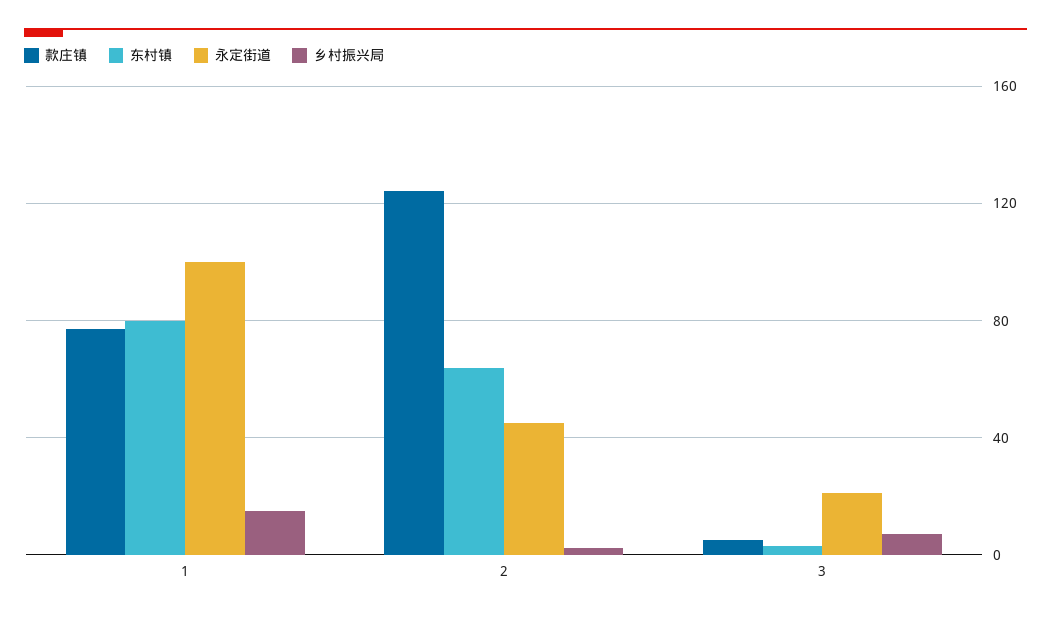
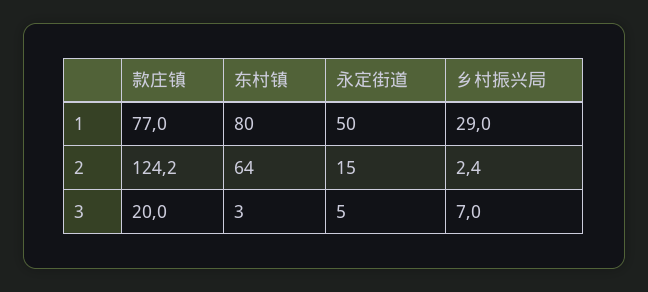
  {
    "款庄镇": {
      "1": 77,
      "2": 124.2,
-     "3": 5
+     "3": 20
    },
    "东村镇": {
      "1": 80,
      "2": 64,
      "3": 3
    },
    "永定街道": {
-     "1": 100,
+     "1": 50,
-     "2": 45,
+     "2": 15,
-     "3": 20
+     "3": 5
    },
    "乡村振兴局": {
-     "1": 15,
+     "1": 29,
      "2": 2.4,
      "3": 7
    }
  }

